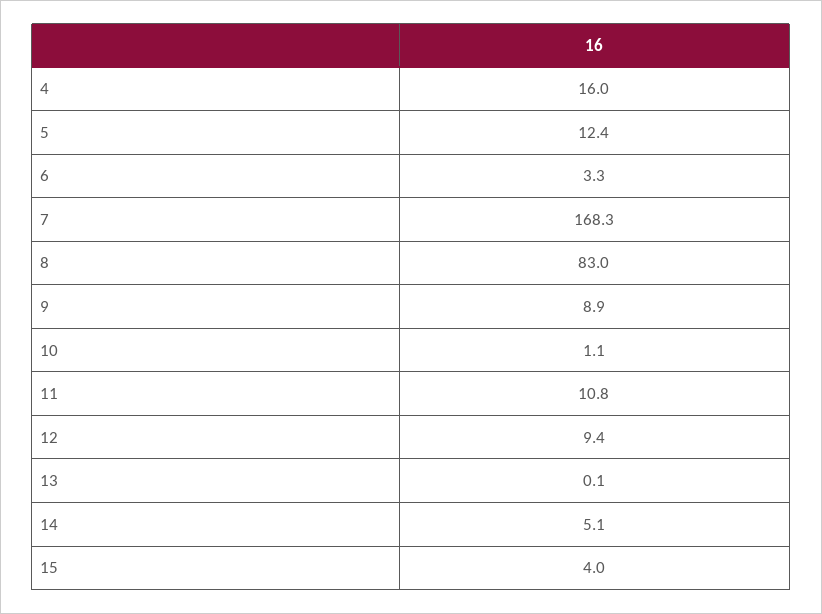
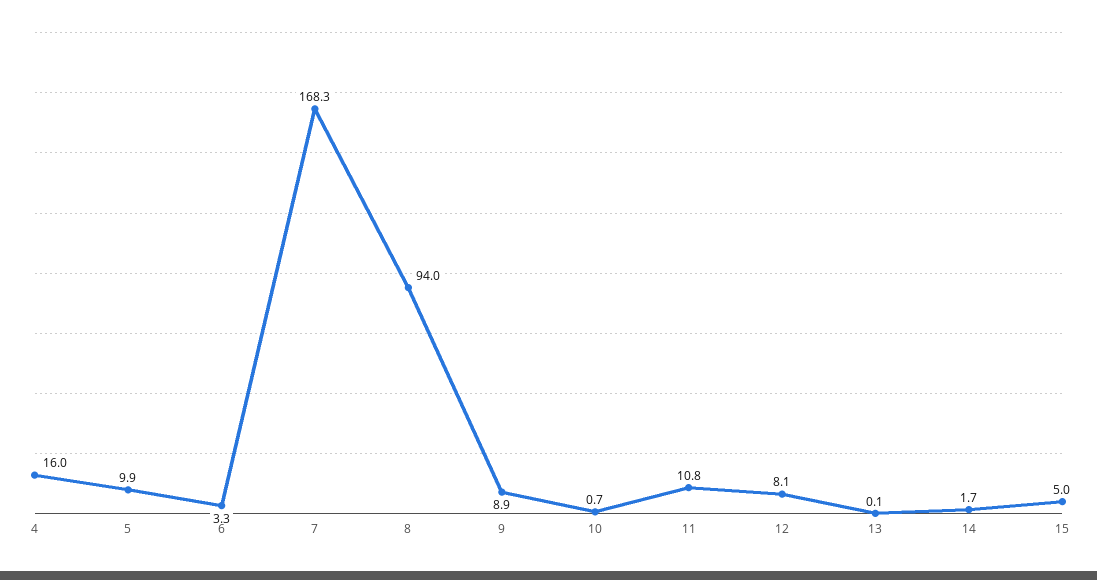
  {
    "4": 16,
-   "5": 12.4,
+   "5": 9.9,
    "6": 3.3,
    "7": 168.3,
-   "8": 83,
+   "8": 94,
    "9": 8.9,
-   "10": 1.1,
+   "10": 0.7,
    "11": 10.8,
-   "12": 9.4,
+   "12": 8.1,
    "13": 0.1,
-   "14": 5.1,
+   "14": 1.7,
-   "15": 4
+   "15": 5
  }

